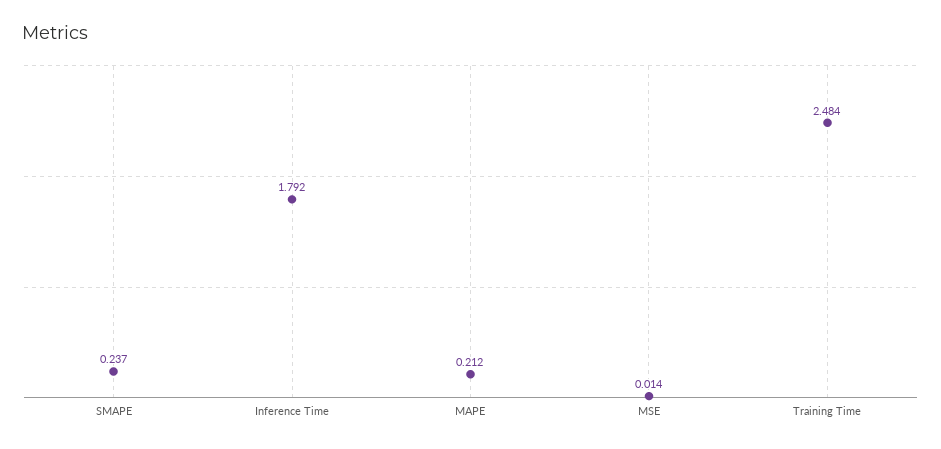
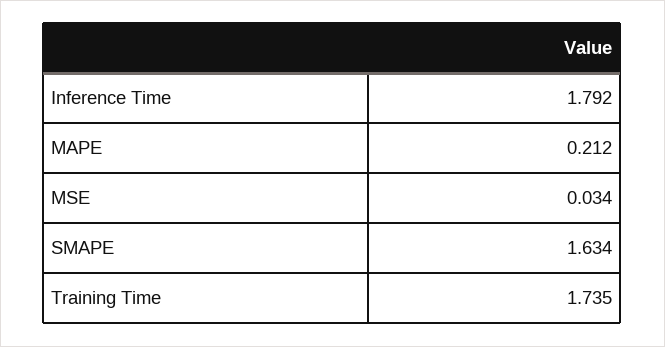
  {
-   "SMAPE": 0.237,
+   "SMAPE": 1.634,
    "Inference Time": 1.792,
    "MAPE": 0.212,
-   "MSE": 0.014,
+   "MSE": 0.034,
-   "Training Time": 2.484
+   "Training Time": 1.735
  }

